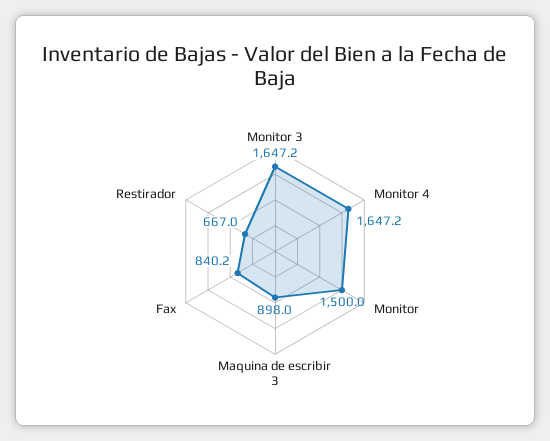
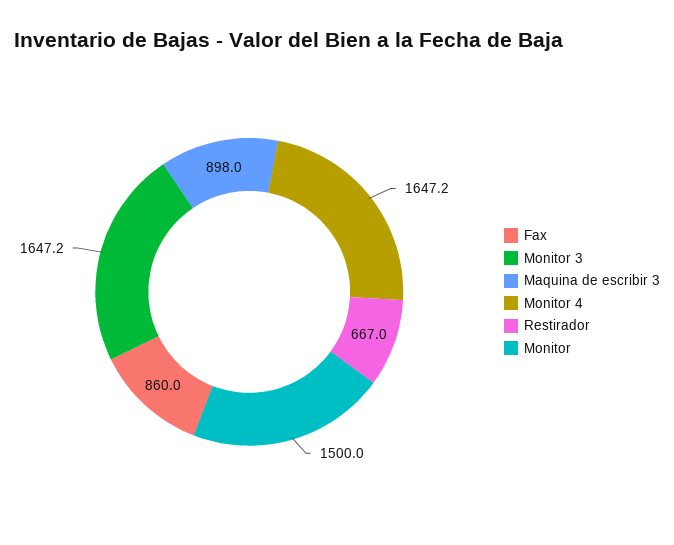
  {
    "Monitor 3": 1647.2,
    "Monitor 4": 1647.2,
    "Monitor": 1500,
    "Maquina de escribir 3": 898,
-   "Fax": 840.2,
+   "Fax": 860,
    "Restirador": 667
  }

